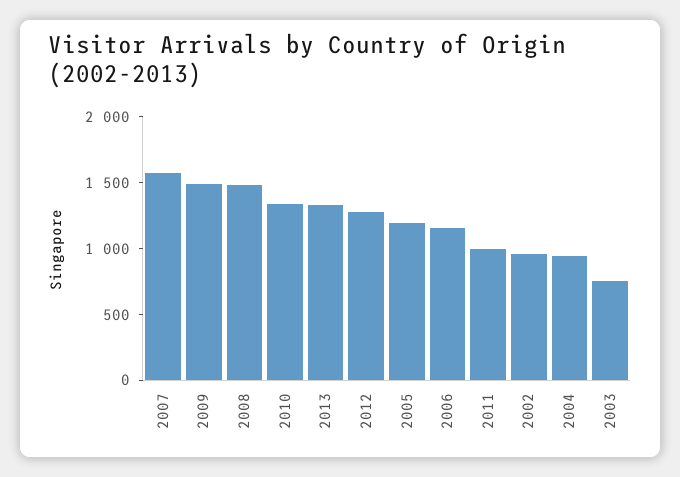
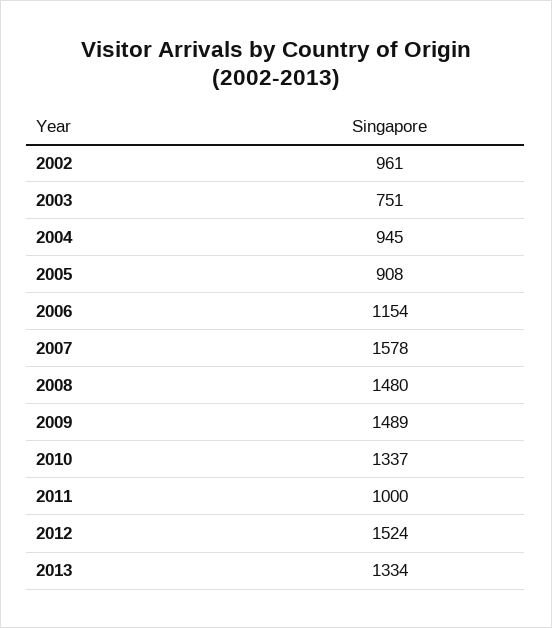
  {
    "2007": 1578,
    "2009": 1489,
    "2008": 1480,
    "2010": 1337,
    "2013": 1334,
-   "2012": 1300,
+   "2012": 1524,
-   "2005": 1200,
+   "2005": 908,
    "2006": 1154,
    "2011": 1000,
    "2002": 961,
    "2004": 945,
    "2003": 751
  }

